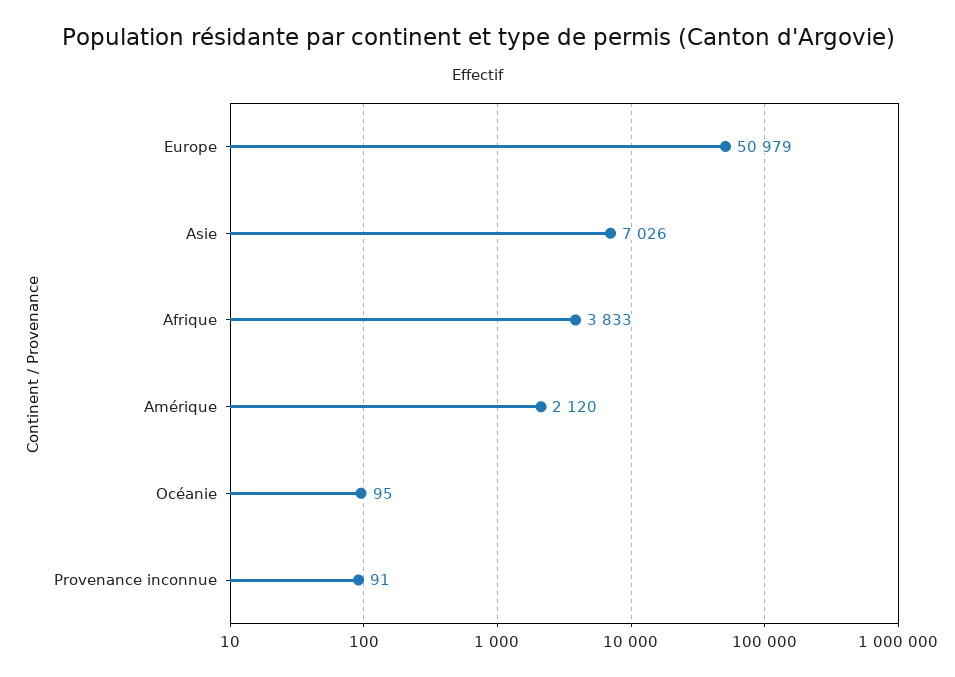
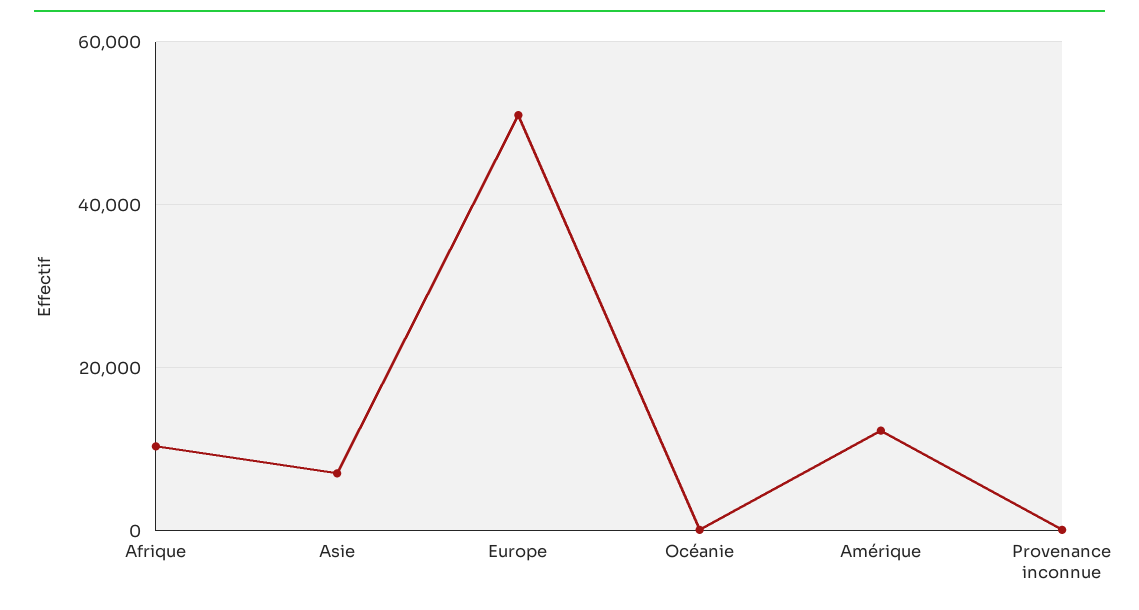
  {
    "Europe": 50979,
    "Asie": 7026,
-   "Afrique": 3833,
+   "Afrique": 10000,
-   "Amérique": 2120,
+   "Amérique": 12000,
    "Océanie": 95,
    "Provenance inconnue": 91
  }

